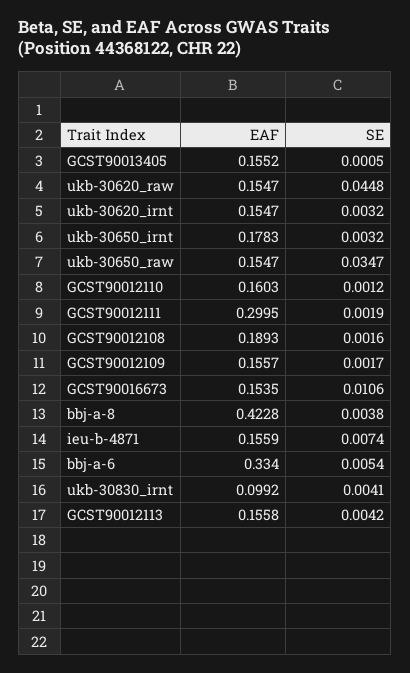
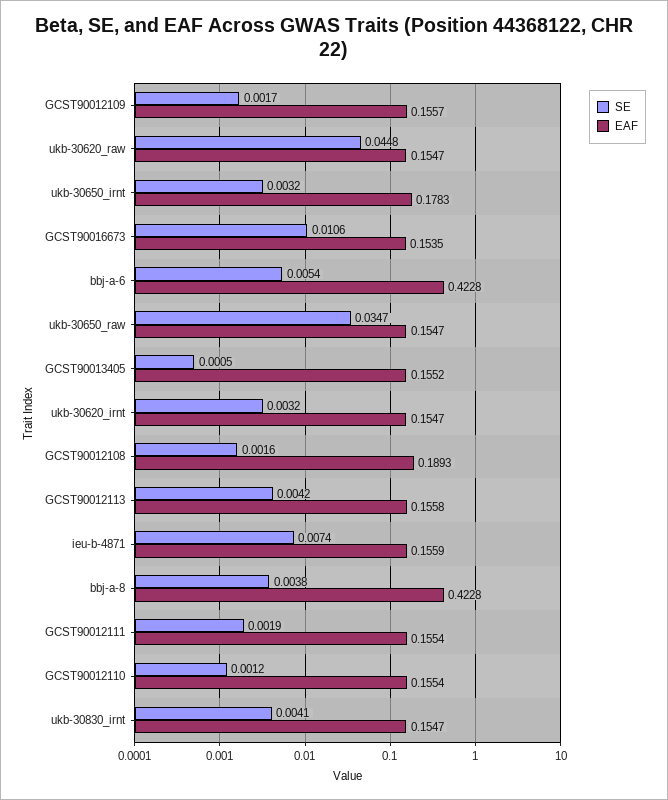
  {
    "EAF": {
      "GCST90013405": 0.1552,
      "ukb-30620_raw": 0.1547,
      "ukb-30620_irnt": 0.1547,
      "ukb-30650_irnt": 0.1783,
      "ukb-30650_raw": 0.1547,
-     "GCST90012110": 0.1603,
+     "GCST90012110": 0.1554,
-     "GCST90012111": 0.2995,
+     "GCST90012111": 0.1554,
      "GCST90012108": 0.1893,
      "GCST90012109": 0.1557,
      "GCST90016673": 0.1535,
      "bbj-a-8": 0.4228,
      "ieu-b-4871": 0.1559,
-     "bbj-a-6": 0.334,
+     "bbj-a-6": 0.4228,
-     "ukb-30830_irnt": 0.0992,
+     "ukb-30830_irnt": 0.1547,
      "GCST90012113": 0.1558
    },
    "SE": {
      "GCST90013405": 0.0005,
      "ukb-30620_raw": 0.0448,
      "ukb-30620_irnt": 0.0032,
      "ukb-30650_irnt": 0.0032,
      "ukb-30650_raw": 0.0347,
      "GCST90012110": 0.0012,
      "GCST90012111": 0.0019,
      "GCST90012108": 0.0016,
      "GCST90012109": 0.0017,
      "GCST90016673": 0.0106,
      "bbj-a-8": 0.0038,
      "ieu-b-4871": 0.0074,
      "bbj-a-6": 0.0054,
      "ukb-30830_irnt": 0.0041,
      "GCST90012113": 0.0042
    }
  }

